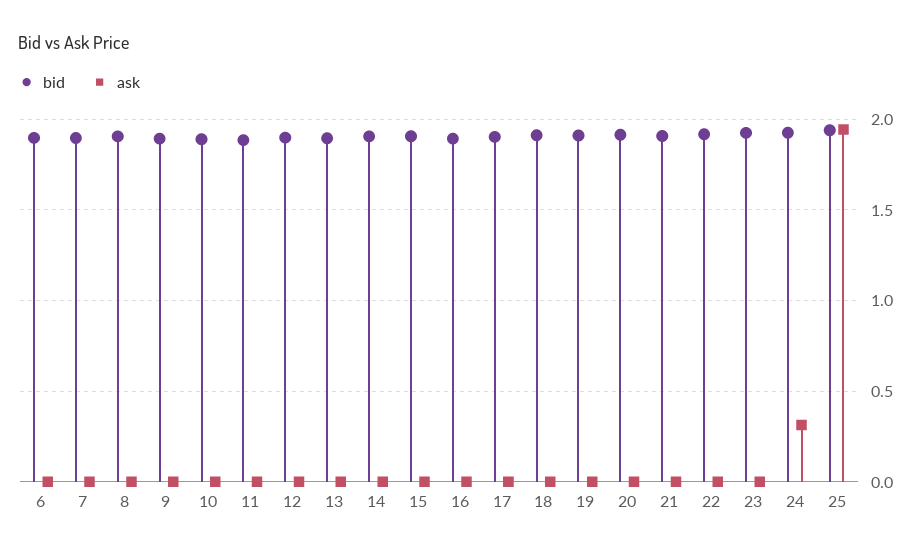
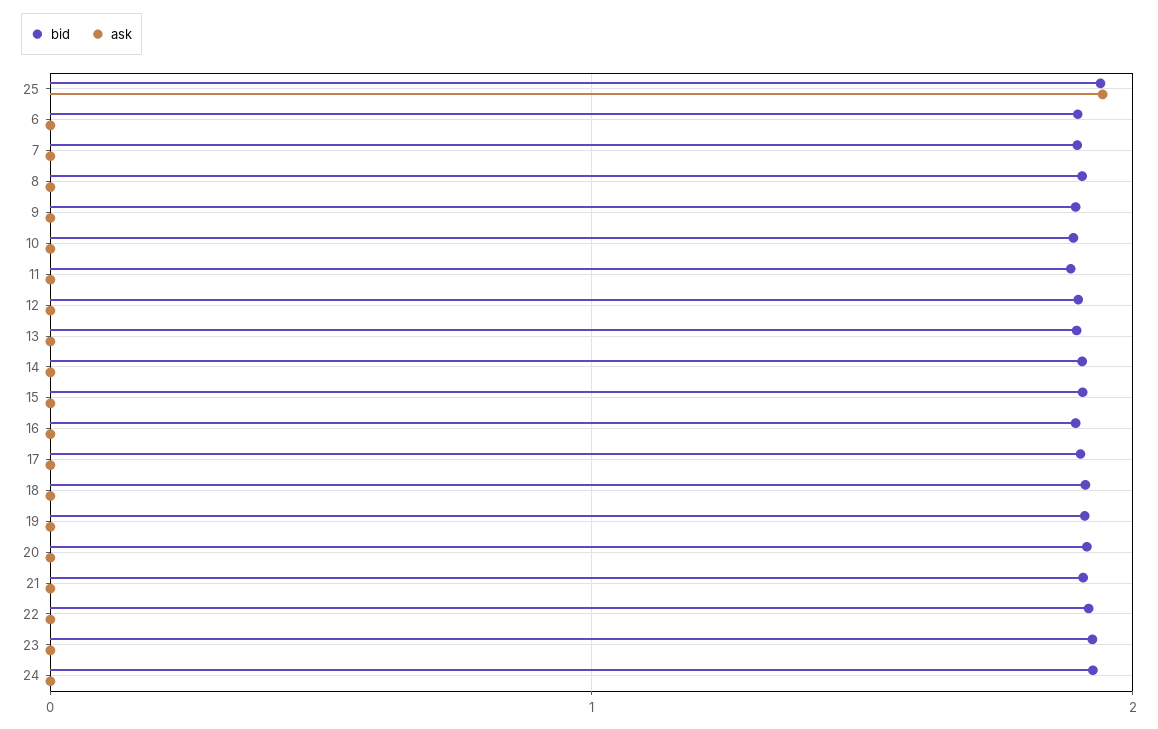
  {
    "bid": {
      "6": 1.9,
      "7": 1.9,
      "8": 1.9,
      "9": 1.9,
      "10": 1.9,
      "11": 1.9,
      "12": 1.9,
      "13": 1.9,
      "14": 1.9,
      "15": 1.9,
      "16": 1.9,
      "17": 1.9,
      "18": 1.9,
      "19": 1.9,
      "20": 1.9,
      "21": 1.9,
      "22": 1.9,
      "23": 1.95,
      "24": 1.95,
      "25": 1.95
    },
    "ask": {
      "6": 0,
      "7": 0,
      "8": 0,
      "9": 0,
      "10": 0,
      "11": 0,
      "12": 0,
      "13": 0,
      "14": 0,
      "15": 0,
      "16": 0,
      "17": 0,
      "18": 0,
      "19": 0,
      "20": 0,
      "21": 0,
      "22": 0,
      "23": 0,
-     "24": 0.3,
+     "24": 0,
      "25": 1.95
    }
  }

